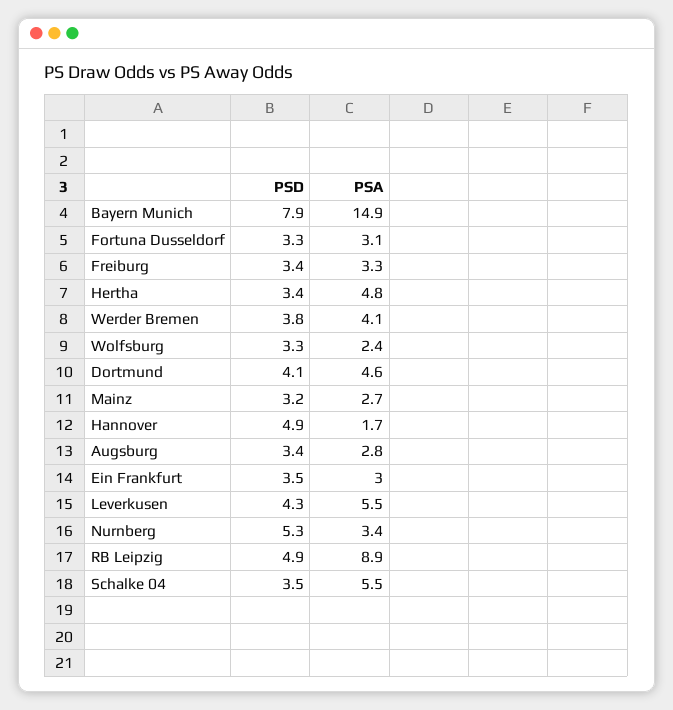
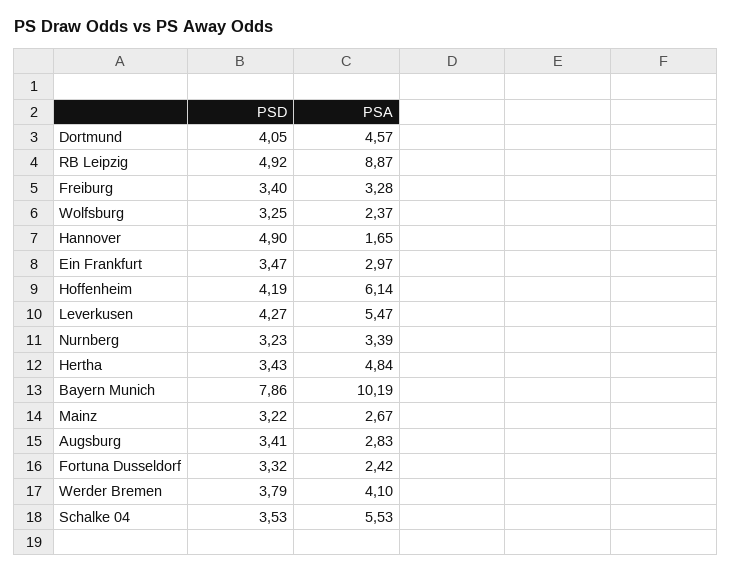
  {
    "PSD": {
      "Bayern Munich": 7.86,
      "Fortuna Dusseldorf": 3.32,
      "Freiburg": 3.4,
      "Hertha": 3.43,
      "Werder Bremen": 3.79,
      "Wolfsburg": 3.25,
      "Dortmund": 4.05,
      "Mainz": 3.22,
      "Hannover": 4.9,
      "Augsburg": 3.41,
      "Ein Frankfurt": 3.47,
      "Leverkusen": 4.27,
-     "Nurnberg": 5.3,
+     "Nurnberg": 3.23,
      "RB Leipzig": 4.92,
-     "Schalke 04": 3.53
+     "Schalke 04": 3.53,
+     "Hoffenheim": 4.19
    },
    "PSA": {
-     "Bayern Munich": 14.9,
+     "Bayern Munich": 10.19,
-     "Fortuna Dusseldorf": 3.1,
+     "Fortuna Dusseldorf": 2.42,
      "Freiburg": 3.28,
      "Hertha": 4.84,
      "Werder Bremen": 4.1,
      "Wolfsburg": 2.37,
      "Dortmund": 4.57,
      "Mainz": 2.67,
      "Hannover": 1.65,
      "Augsburg": 2.83,
      "Ein Frankfurt": 2.97,
      "Leverkusen": 5.47,
      "Nurnberg": 3.39,
      "RB Leipzig": 8.87,
-     "Schalke 04": 5.53
+     "Schalke 04": 5.53,
+     "Hoffenheim": 6.14
    }
  }

